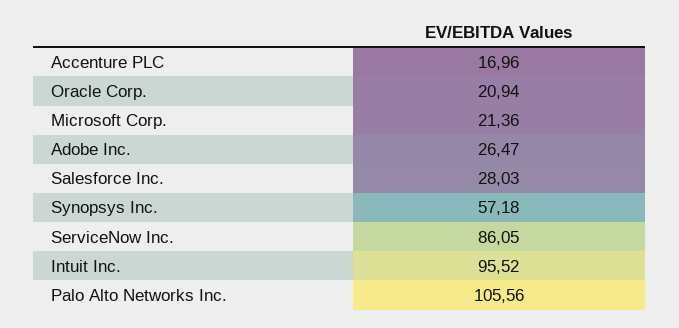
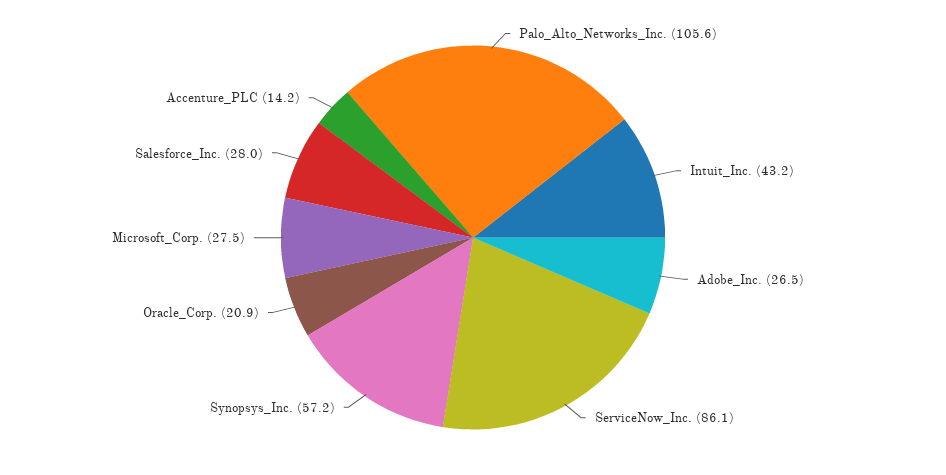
  {
-   "Accenture PLC": 16.96,
+   "Accenture PLC": 14.2,
    "Oracle Corp.": 20.94,
-   "Microsoft Corp.": 21.36,
+   "Microsoft Corp.": 27.5,
    "Adobe Inc.": 26.47,
    "Salesforce Inc.": 28.03,
    "Synopsys Inc.": 57.18,
    "ServiceNow Inc.": 86.05,
-   "Intuit Inc.": 95.52,
+   "Intuit Inc.": 43.2,
    "Palo Alto Networks Inc.": 105.56
  }

